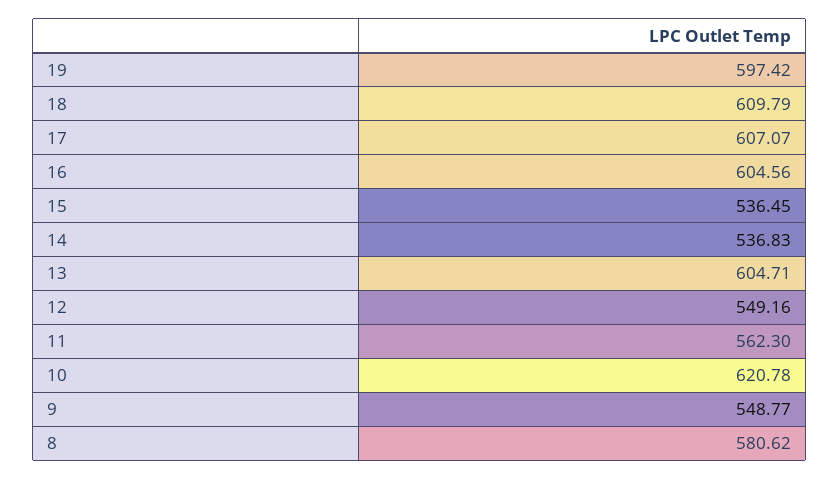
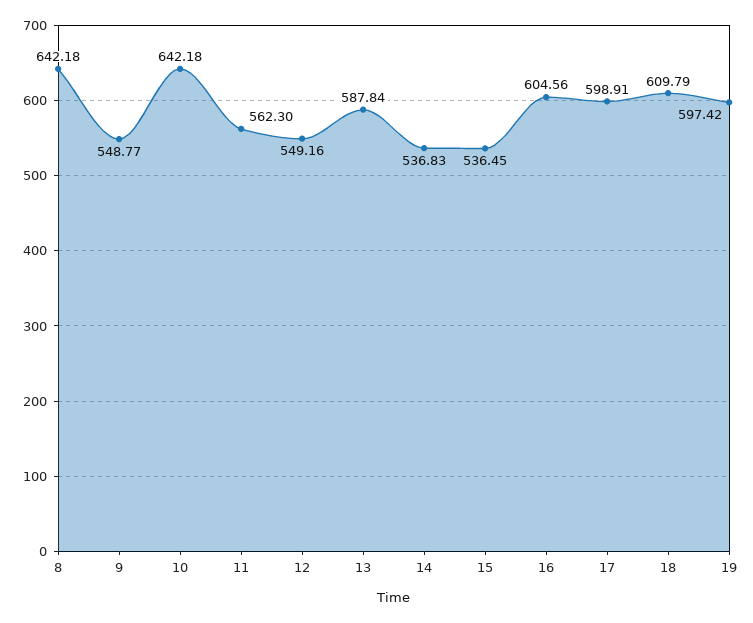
  {
    "19": 597.42,
    "18": 609.79,
-   "17": 607.07,
+   "17": 598.91,
    "16": 604.56,
    "15": 536.45,
    "14": 536.83,
-   "13": 604.71,
+   "13": 587.84,
    "12": 549.16,
    "11": 562.3,
-   "10": 620.78,
+   "10": 642.18,
    "9": 548.77,
-   "8": 580.62
+   "8": 642.18
  }

